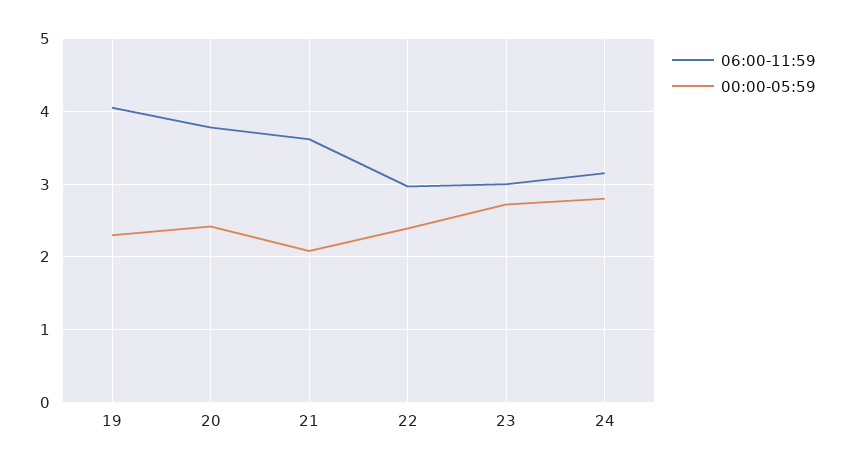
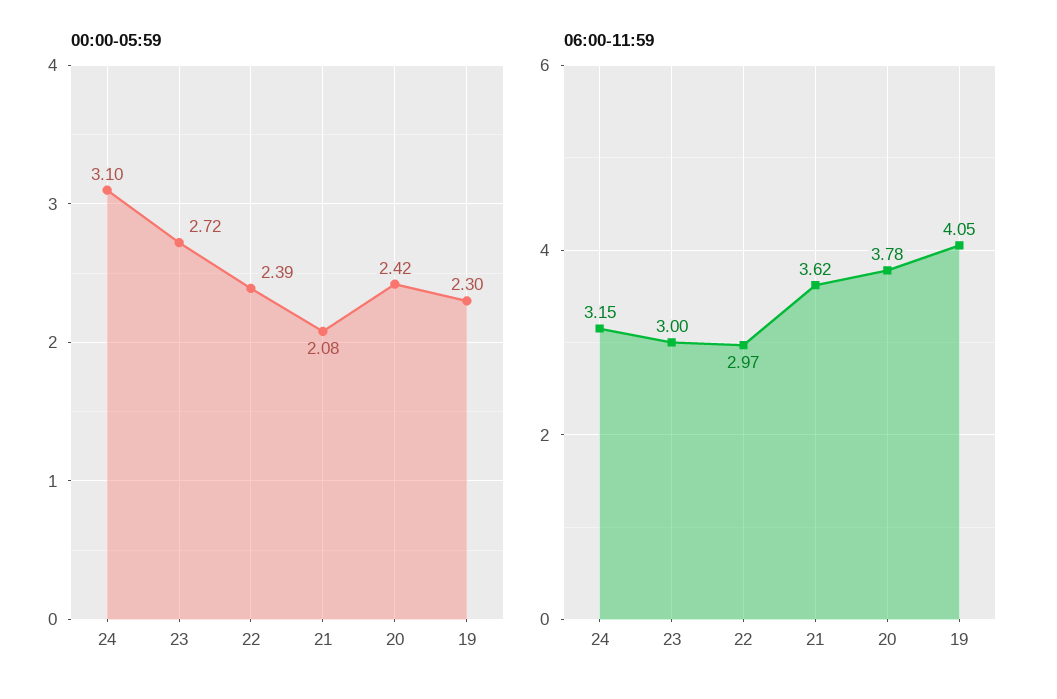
  {
    "06:00-11:59": {
      "19": 4.05,
      "20": 3.78,
      "21": 3.62,
      "22": 2.97,
      "23": 3,
      "24": 3.15
    },
    "00:00-05:59": {
      "19": 2.3,
      "20": 2.42,
      "21": 2.08,
      "22": 2.39,
      "23": 2.72,
-     "24": 2.8
+     "24": 3.1
    }
  }

